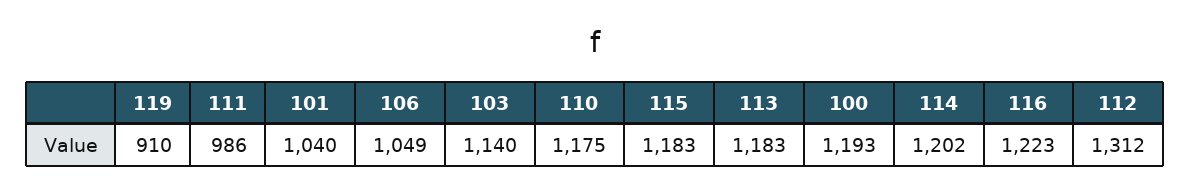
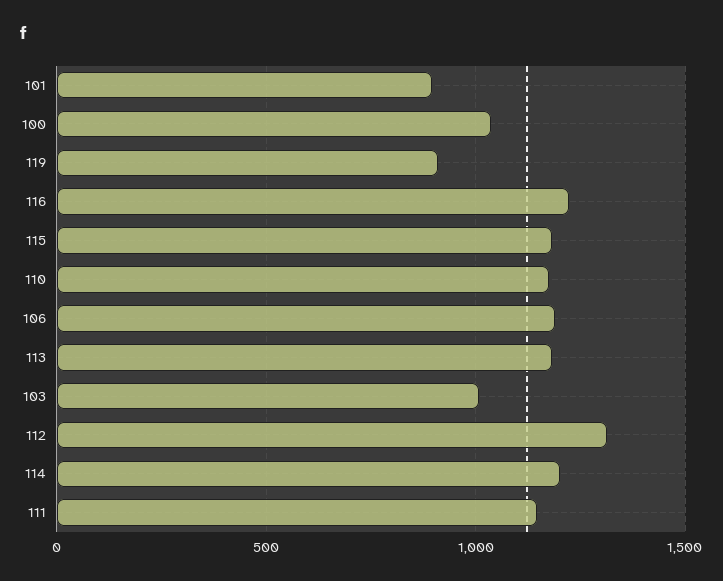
  {
    "119": 910,
-   "111": 986,
+   "111": 1150,
-   "101": 1040,
+   "101": 900,
-   "106": 1049,
+   "106": 1200,
-   "103": 1140,
+   "103": 1000,
    "110": 1175,
    "115": 1183,
    "113": 1183,
-   "100": 1193,
+   "100": 1050,
    "114": 1202,
    "116": 1223,
    "112": 1312
  }

